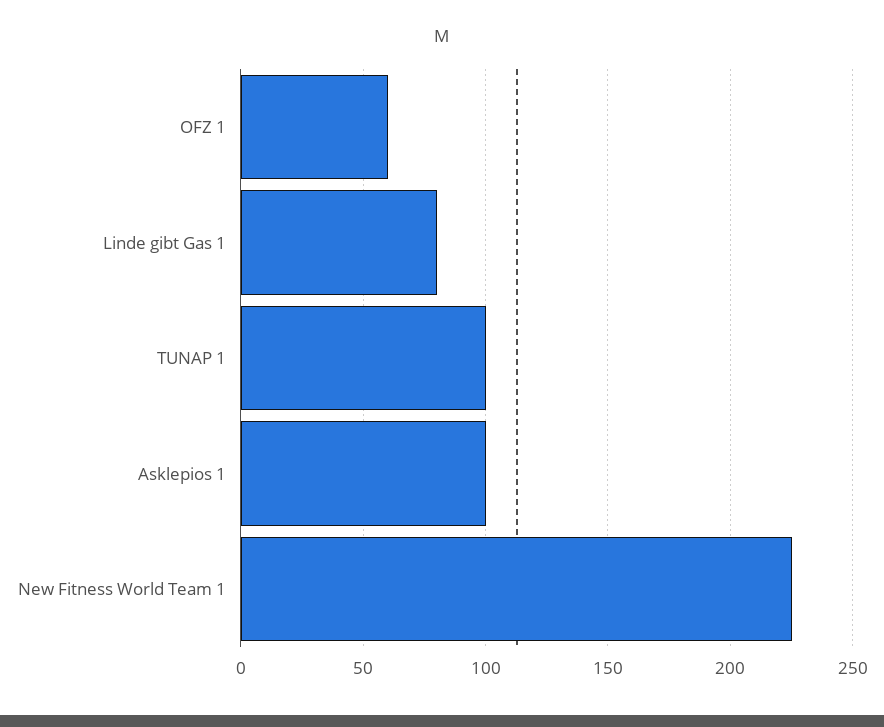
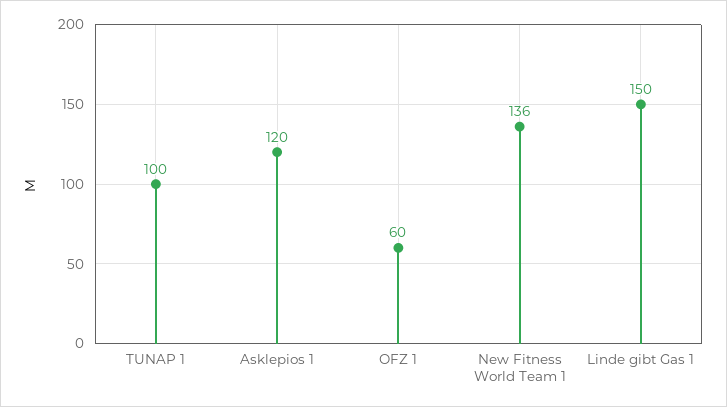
  {
    "OFZ 1": 60,
-   "Linde gibt Gas 1": 80,
+   "Linde gibt Gas 1": 150,
    "TUNAP 1": 100,
-   "Asklepios 1": 100,
+   "Asklepios 1": 120,
-   "New Fitness World Team 1": 225
+   "New Fitness World Team 1": 136
  }

